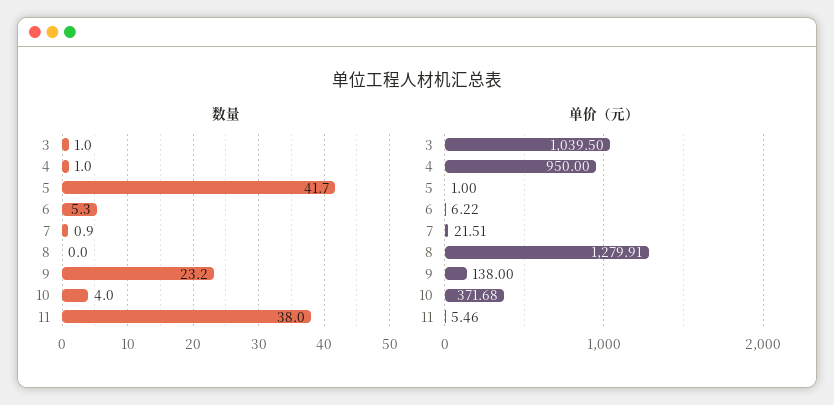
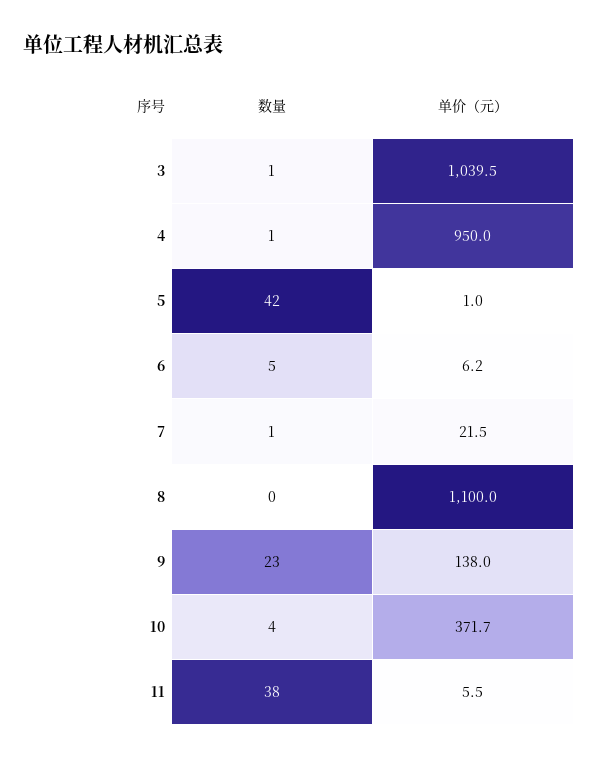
  {
    "数量": {
      "3": 1,
      "4": 1,
      "5": 41.7,
      "6": 5.3,
      "7": 0.9,
      "8": 0,
      "9": 23.2,
      "10": 4,
      "11": 38
    },
    "单价（元）": {
      "3": 1039.5,
      "4": 950,
      "5": 1,
      "6": 6.22,
      "7": 21.51,
-     "8": 1279.91,
+     "8": 1100,
      "9": 138,
      "10": 371.68,
      "11": 5.46
    }
  }

